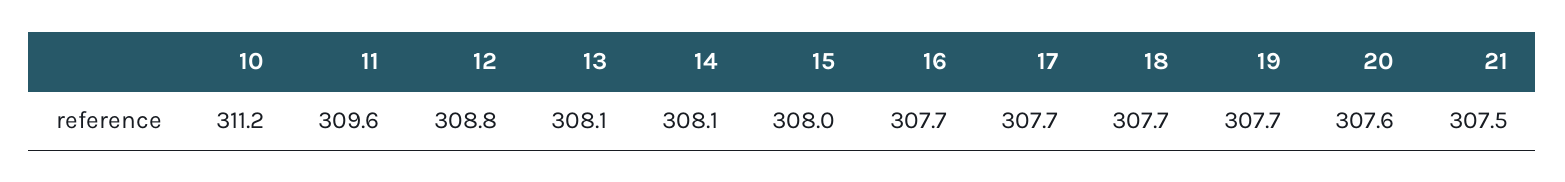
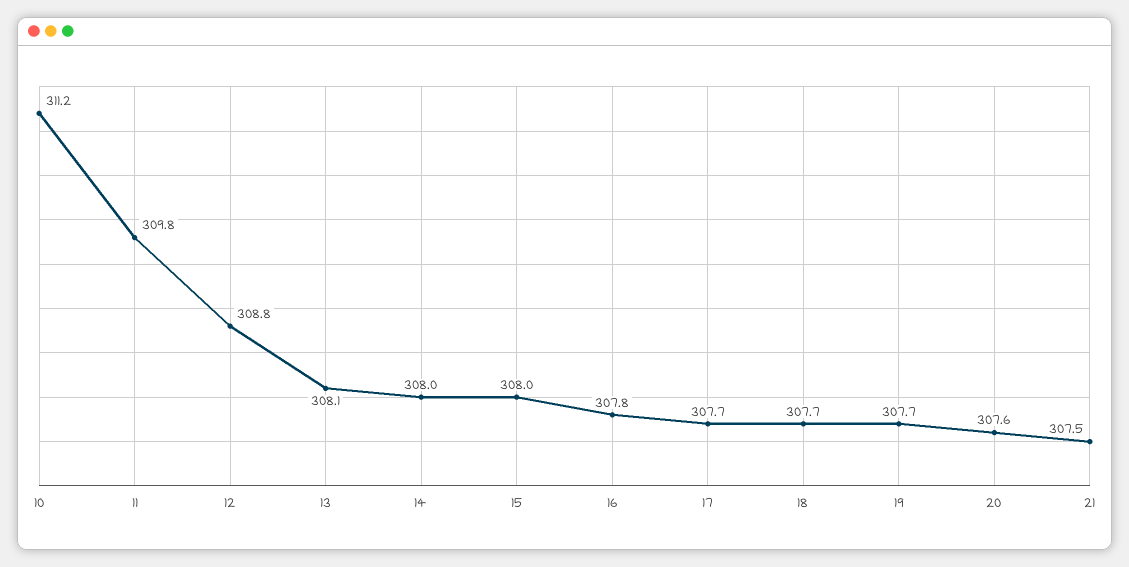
  {
    "10": 311.2,
-   "11": 309.6,
+   "11": 309.8,
    "12": 308.8,
    "13": 308.1,
-   "14": 308.1,
+   "14": 308,
    "15": 308,
-   "16": 307.7,
+   "16": 307.8,
    "17": 307.7,
    "18": 307.7,
    "19": 307.7,
    "20": 307.6,
    "21": 307.5
  }

